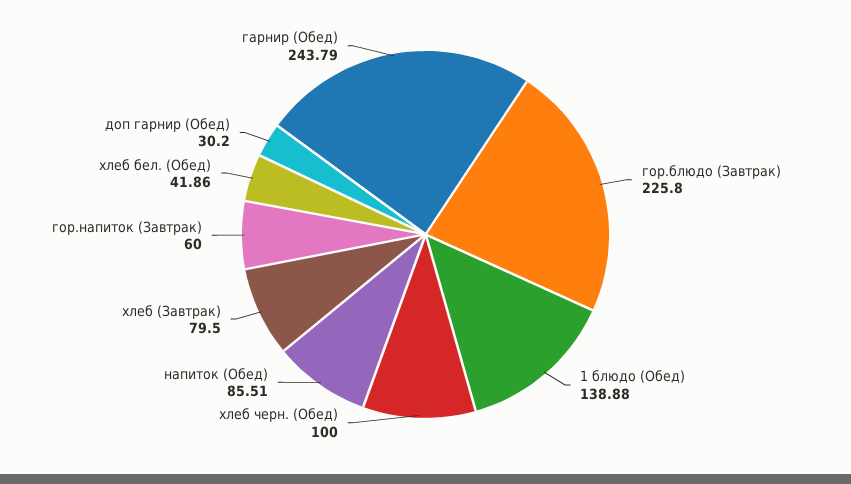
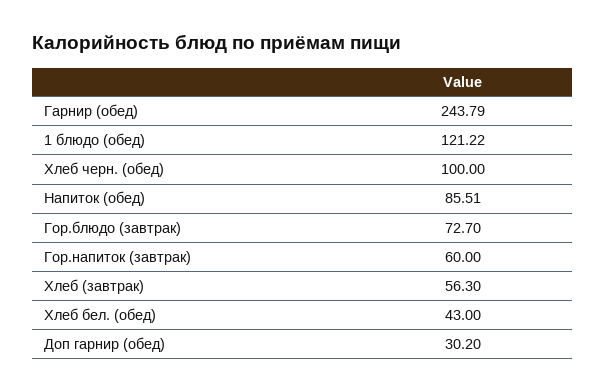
  {
-   "гор.блюдо (Завтрак)": 225.8,
+   "гор.блюдо (Завтрак)": 72.7,
-   "1 блюдо (Обед)": 138.88,
+   "1 блюдо (Обед)": 121.22,
    "хлеб черн. (Обед)": 100,
    "напиток (Обед)": 85.51,
-   "хлеб (Завтрак)": 79.5,
+   "хлеб (Завтрак)": 56.3,
    "гор.напиток (Завтрак)": 60,
-   "хлеб бел. (Обед)": 41.86,
+   "хлеб бел. (Обед)": 43,
    "доп гарнир (Обед)": 30.2,
    "гарнир (Обед)": 243.79
  }

